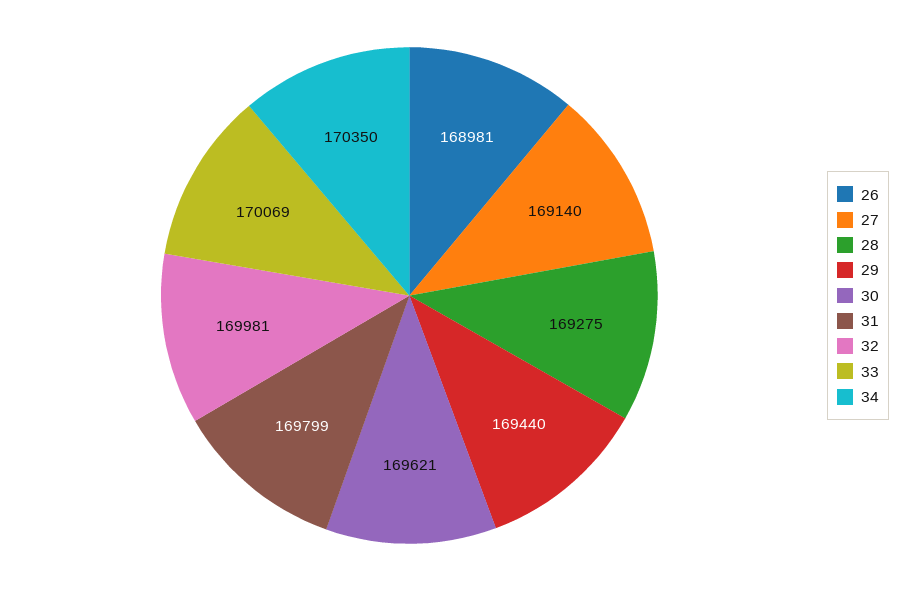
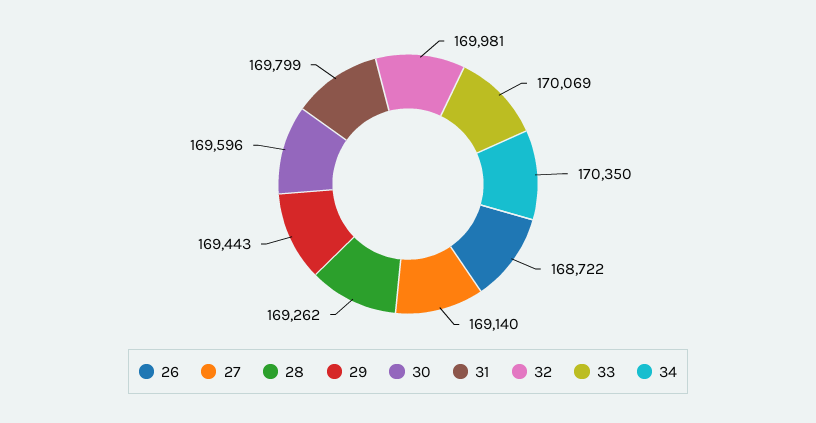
  {
-   "26": 168981,
+   "26": 168722,
    "27": 169140,
-   "28": 169275,
+   "28": 169262,
-   "29": 169440,
+   "29": 169443,
-   "30": 169621,
+   "30": 169596,
    "31": 169799,
    "32": 169981,
    "33": 170069,
    "34": 170350
  }

